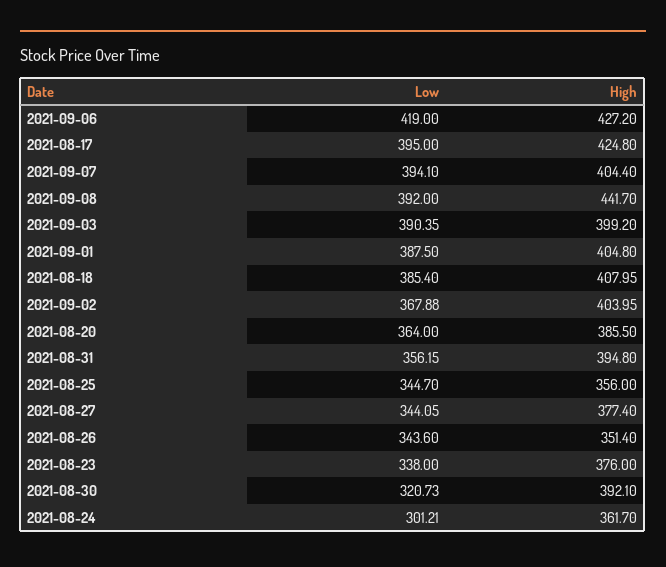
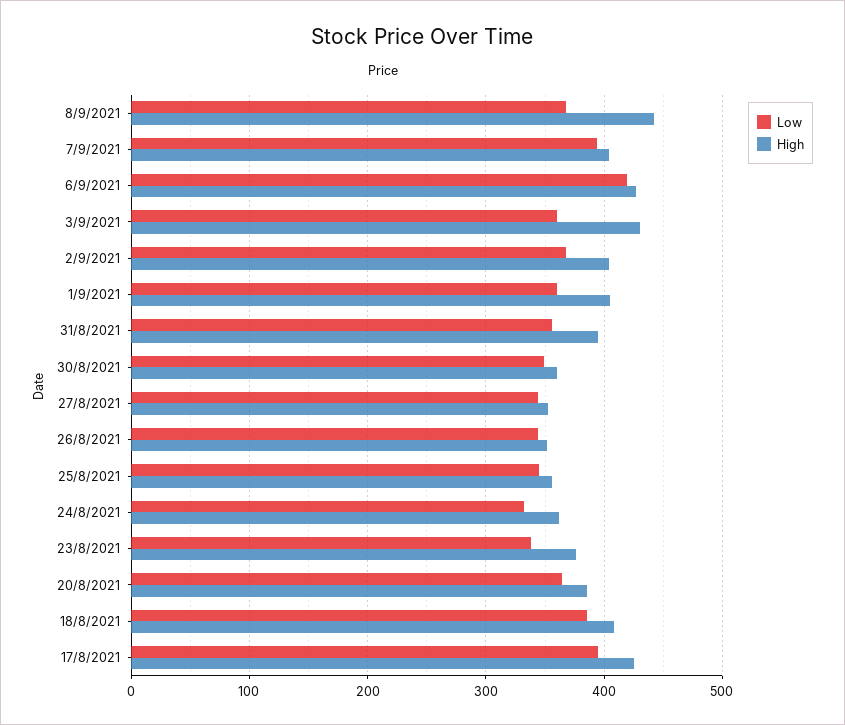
  {
    "Low": {
      "2021-09-06": 419,
      "2021-08-17": 395,
      "2021-09-07": 394.1,
-     "2021-09-08": 392,
+     "2021-09-08": 370,
-     "2021-09-03": 390.35,
+     "2021-09-03": 360,
-     "2021-09-01": 387.5,
+     "2021-09-01": 360,
      "2021-08-18": 385.4,
      "2021-09-02": 367.88,
      "2021-08-20": 364,
      "2021-08-31": 356.15,
      "2021-08-25": 344.7,
      "2021-08-27": 344.05,
      "2021-08-26": 343.6,
      "2021-08-23": 338,
-     "2021-08-30": 320.73,
+     "2021-08-30": 350,
-     "2021-08-24": 301.21
+     "2021-08-24": 330
    },
    "High": {
      "2021-09-06": 427.2,
      "2021-08-17": 424.8,
      "2021-09-07": 404.4,
      "2021-09-08": 441.7,
-     "2021-09-03": 399.2,
+     "2021-09-03": 430,
      "2021-09-01": 404.8,
      "2021-08-18": 407.95,
      "2021-09-02": 403.95,
      "2021-08-20": 385.5,
      "2021-08-31": 394.8,
      "2021-08-25": 356,
-     "2021-08-27": 377.4,
+     "2021-08-27": 350,
      "2021-08-26": 351.4,
      "2021-08-23": 376,
-     "2021-08-30": 392.1,
+     "2021-08-30": 360,
      "2021-08-24": 361.7
    }
  }

